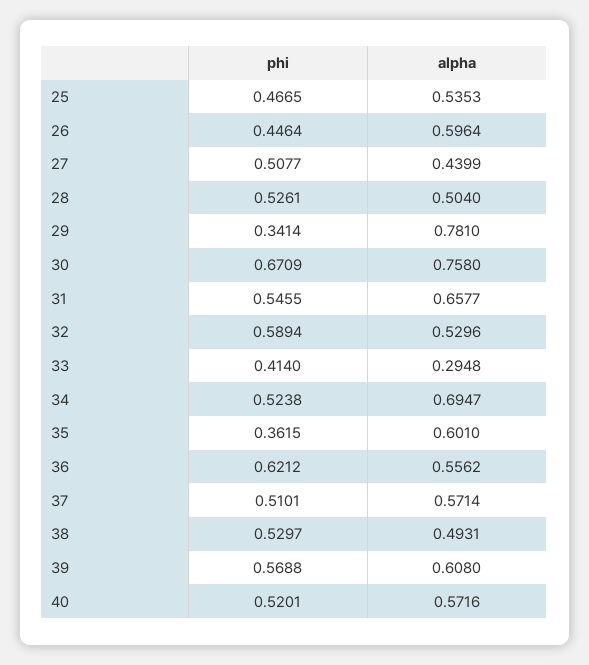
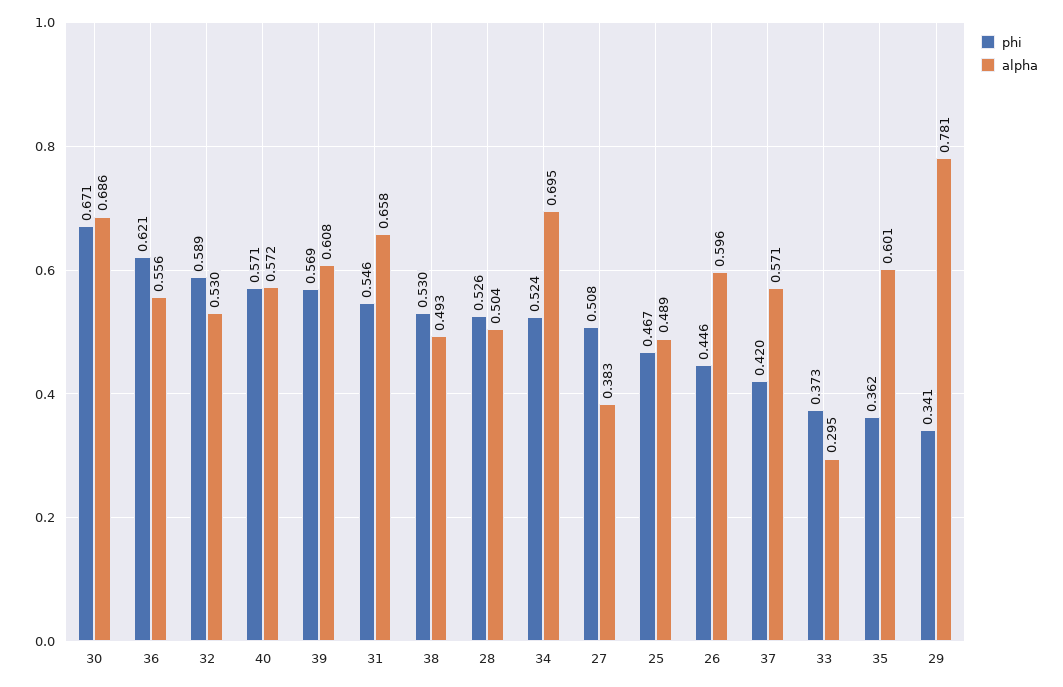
  {
    "phi": {
      "25": 0.4665,
      "26": 0.4464,
      "27": 0.5077,
      "28": 0.5261,
      "29": 0.3414,
      "30": 0.6709,
      "31": 0.5455,
      "32": 0.5894,
-     "33": 0.414,
+     "33": 0.373,
      "34": 0.5238,
      "35": 0.3615,
      "36": 0.6212,
-     "37": 0.5101,
+     "37": 0.42,
      "38": 0.5297,
      "39": 0.5688,
-     "40": 0.5201
+     "40": 0.571
    },
    "alpha": {
-     "25": 0.5353,
+     "25": 0.489,
      "26": 0.5964,
-     "27": 0.4399,
+     "27": 0.383,
      "28": 0.504,
      "29": 0.781,
-     "30": 0.758,
+     "30": 0.686,
      "31": 0.6577,
      "32": 0.5296,
      "33": 0.2948,
      "34": 0.6947,
      "35": 0.601,
      "36": 0.5562,
      "37": 0.5714,
      "38": 0.4931,
      "39": 0.608,
      "40": 0.5716
    }
  }

